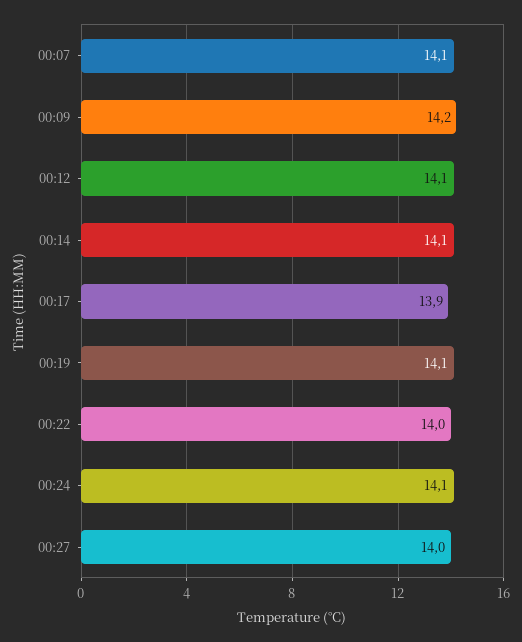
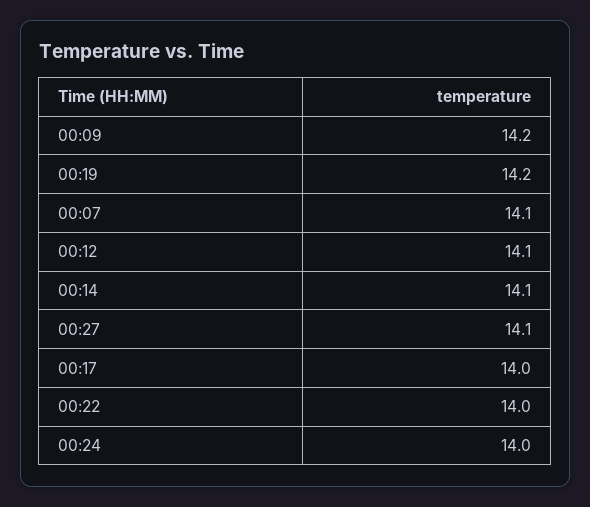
  {
    "00:07": 14.1,
    "00:09": 14.2,
    "00:12": 14.1,
    "00:14": 14.1,
-   "00:17": 13.9,
+   "00:17": 14,
-   "00:19": 14.1,
+   "00:19": 14.2,
    "00:22": 14,
-   "00:24": 14.1,
+   "00:24": 14,
-   "00:27": 14
+   "00:27": 14.1
  }

